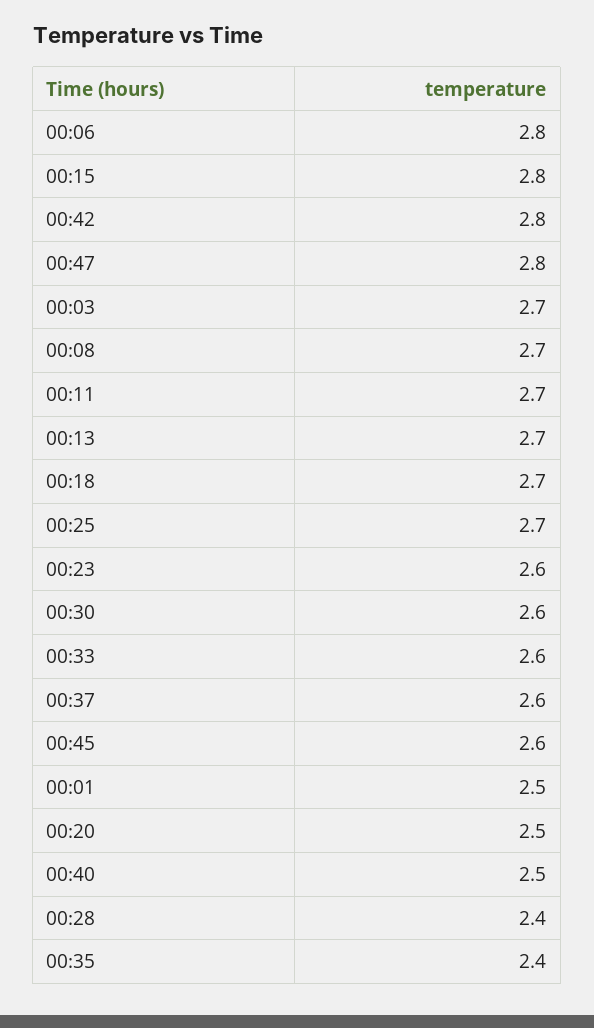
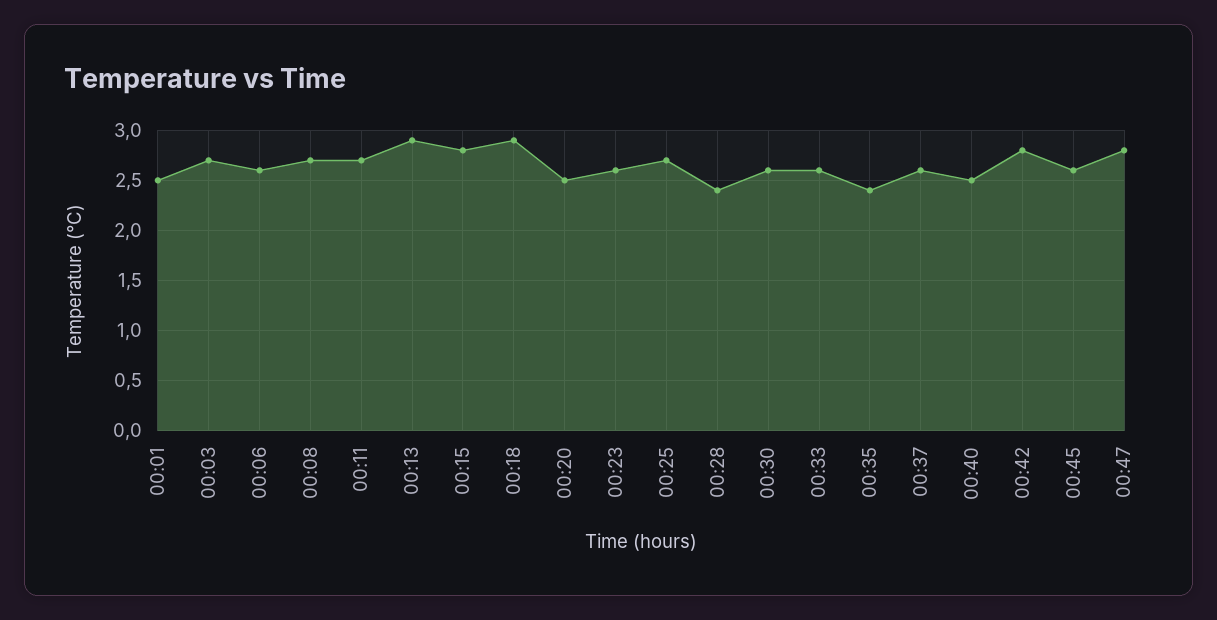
  {
-   "00:06": 2.8,
+   "00:06": 2.6,
    "00:15": 2.8,
    "00:42": 2.8,
    "00:47": 2.8,
    "00:03": 2.7,
    "00:08": 2.7,
    "00:11": 2.7,
-   "00:13": 2.7,
+   "00:13": 2.9,
-   "00:18": 2.7,
+   "00:18": 2.9,
    "00:25": 2.7,
    "00:23": 2.6,
    "00:30": 2.6,
    "00:33": 2.6,
    "00:37": 2.6,
    "00:45": 2.6,
    "00:01": 2.5,
    "00:20": 2.5,
    "00:40": 2.5,
    "00:28": 2.4,
    "00:35": 2.4
  }

